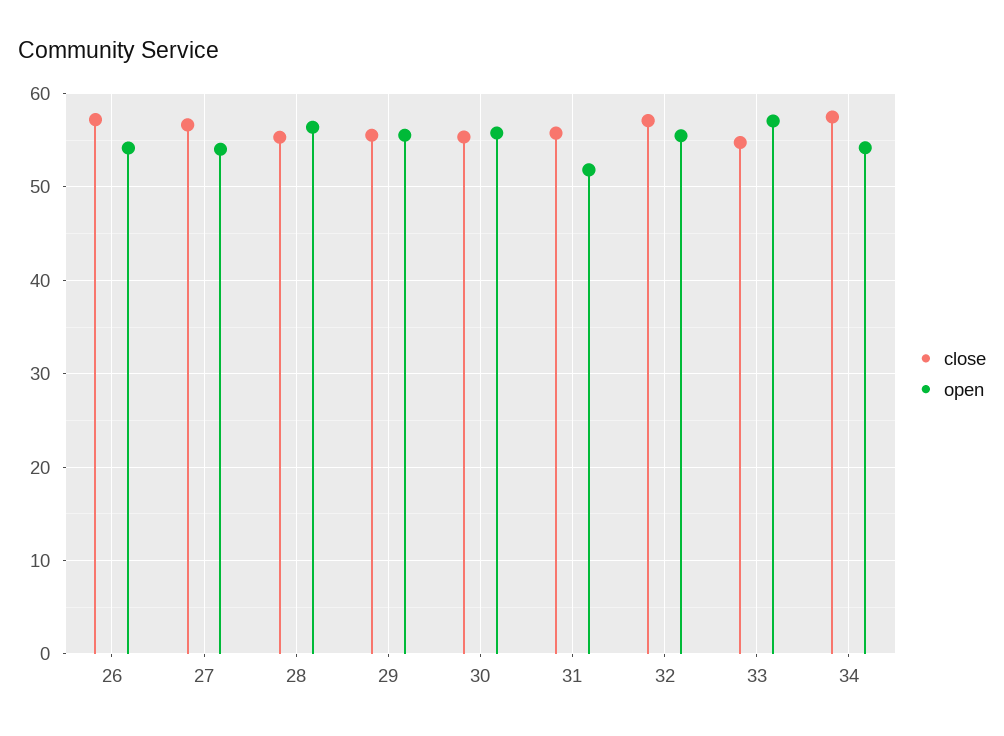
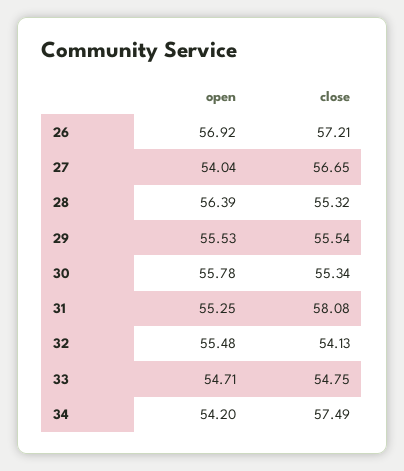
  {
    "close": {
      "26": 57.21,
      "27": 56.65,
      "28": 55.32,
      "29": 55.54,
      "30": 55.34,
-     "31": 56,
+     "31": 58.08,
-     "32": 57,
+     "32": 54.13,
      "33": 54.75,
      "34": 57.49
    },
    "open": {
-     "26": 54,
+     "26": 56.92,
      "27": 54.04,
      "28": 56.39,
      "29": 55.53,
      "30": 55.78,
-     "31": 52,
+     "31": 55.25,
      "32": 55.48,
-     "33": 57,
+     "33": 54.71,
      "34": 54.2
    }
  }

